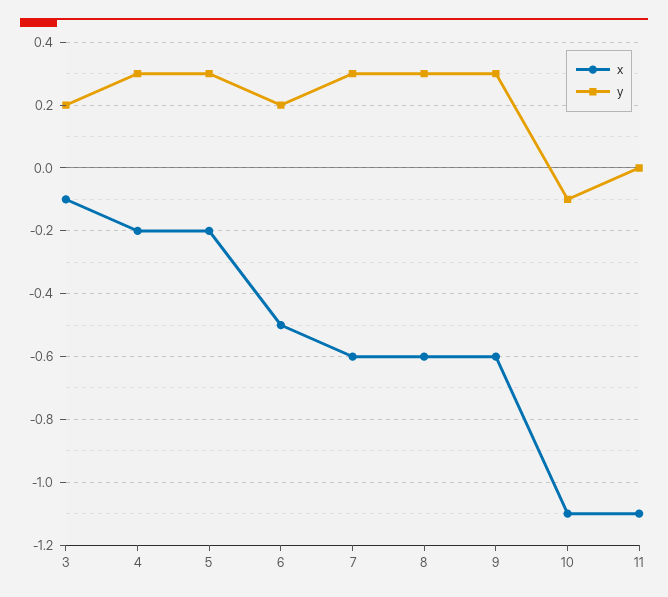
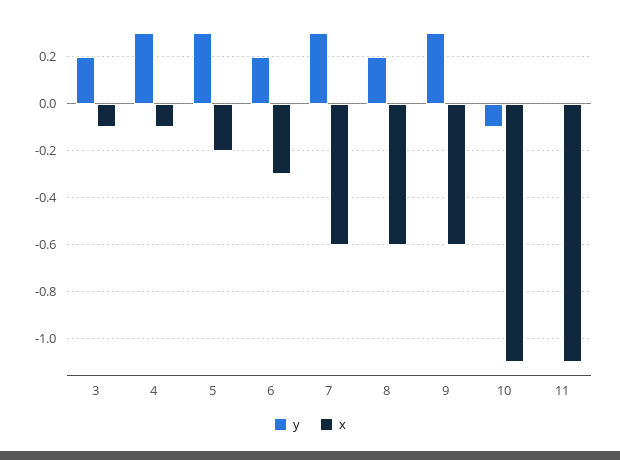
  {
    "x": {
      "3": -0.1,
-     "4": -0.2,
+     "4": -0.1,
      "5": -0.2,
-     "6": -0.5,
+     "6": -0.3,
      "7": -0.6,
      "8": -0.6,
      "9": -0.6,
      "10": -1.1,
      "11": -1.1
    },
    "y": {
      "3": 0.2,
      "4": 0.3,
      "5": 0.3,
      "6": 0.2,
      "7": 0.3,
-     "8": 0.3,
+     "8": 0.2,
      "9": 0.3,
      "10": -0.1,
      "11": 0
    }
  }

